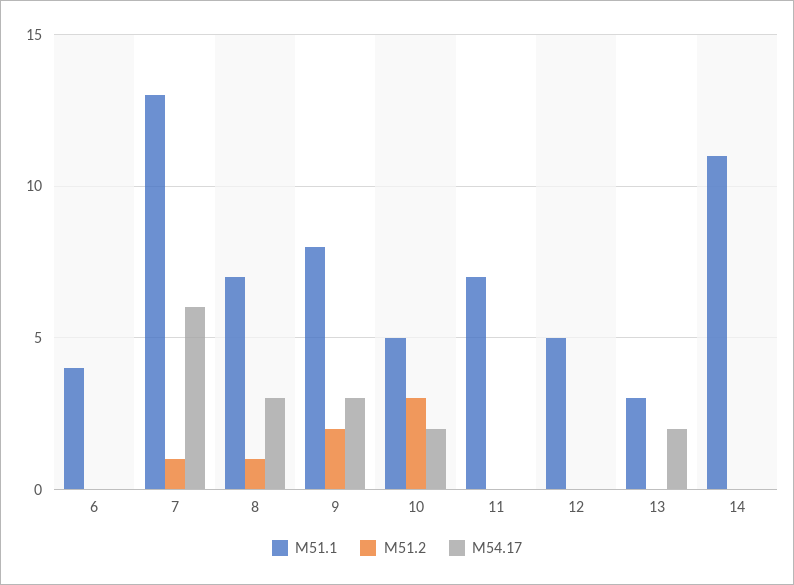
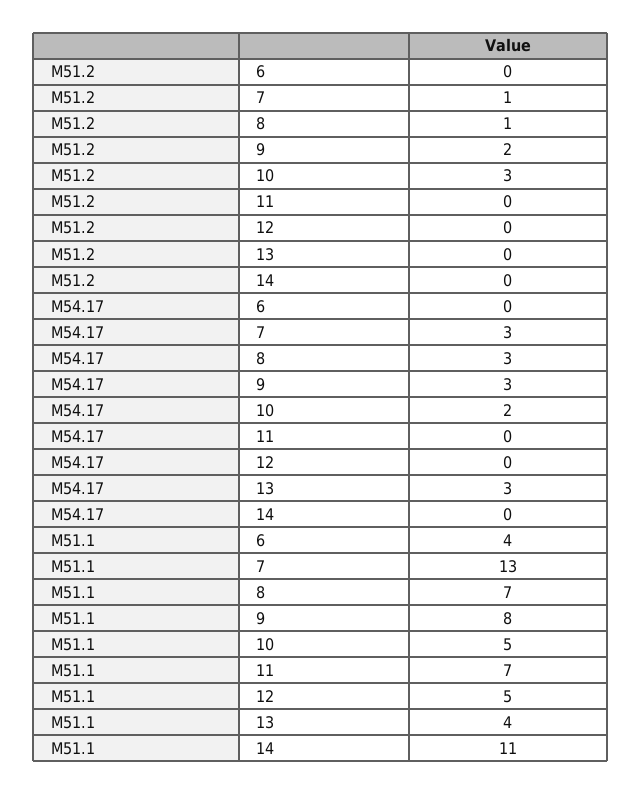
  {
    "M51.1": {
      "6": 4,
      "7": 13,
      "8": 7,
      "9": 8,
      "10": 5,
      "11": 7,
      "12": 5,
-     "13": 3,
+     "13": 4,
      "14": 11
    },
    "M51.2": {
      "6": 0,
      "7": 1,
      "8": 1,
      "9": 2,
      "10": 3,
      "11": 0,
      "12": 0,
      "13": 0,
      "14": 0
    },
    "M54.17": {
      "6": 0,
-     "7": 6,
+     "7": 3,
      "8": 3,
      "9": 3,
      "10": 2,
      "11": 0,
      "12": 0,
-     "13": 2,
+     "13": 3,
      "14": 0
    }
  }

